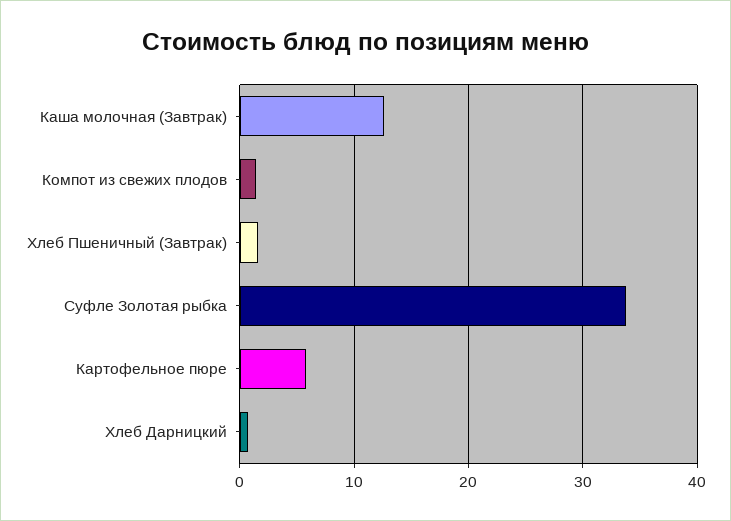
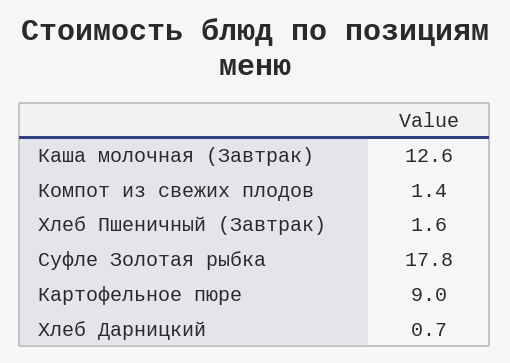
  {
    "Каша молочная (Завтрак)": 12.6,
    "Компот из свежих плодов": 1.4,
    "Хлеб Пшеничный (Завтрак)": 1.6,
-   "Суфле Золотая рыбка": 34,
+   "Суфле Золотая рыбка": 17.8,
-   "Картофельное пюре": 6,
+   "Картофельное пюре": 9,
    "Хлеб Дарницкий": 0.7
  }

